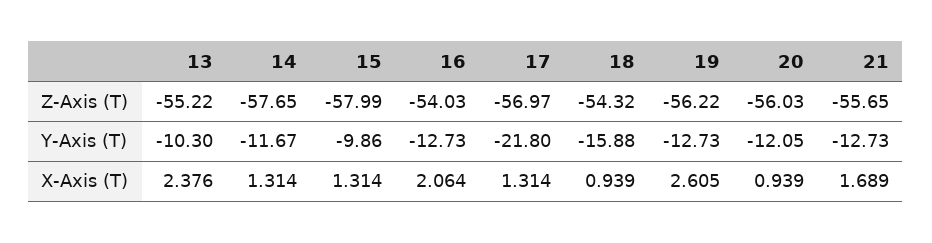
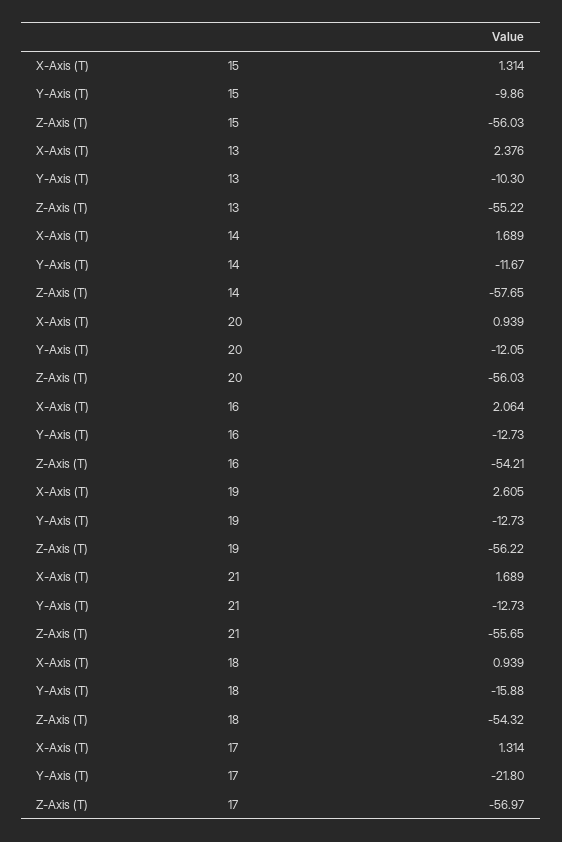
  {
    "13": {
      "Z-Axis (T)": -55.22,
      "Y-Axis (T)": -10.3,
      "X-Axis (T)": 2.376
    },
    "14": {
      "Z-Axis (T)": -57.65,
      "Y-Axis (T)": -11.67,
-     "X-Axis (T)": 1.314
+     "X-Axis (T)": 1.689
    },
    "15": {
-     "Z-Axis (T)": -57.99,
+     "Z-Axis (T)": -56.03,
      "Y-Axis (T)": -9.86,
      "X-Axis (T)": 1.314
    },
    "16": {
-     "Z-Axis (T)": -54.03,
+     "Z-Axis (T)": -54.21,
      "Y-Axis (T)": -12.73,
      "X-Axis (T)": 2.064
    },
    "17": {
      "Z-Axis (T)": -56.97,
      "Y-Axis (T)": -21.8,
      "X-Axis (T)": 1.314
    },
    "18": {
      "Z-Axis (T)": -54.32,
      "Y-Axis (T)": -15.88,
      "X-Axis (T)": 0.939
    },
    "19": {
      "Z-Axis (T)": -56.22,
      "Y-Axis (T)": -12.73,
      "X-Axis (T)": 2.605
    },
    "20": {
      "Z-Axis (T)": -56.03,
      "Y-Axis (T)": -12.05,
      "X-Axis (T)": 0.939
    },
    "21": {
      "Z-Axis (T)": -55.65,
      "Y-Axis (T)": -12.73,
      "X-Axis (T)": 1.689
    }
  }

